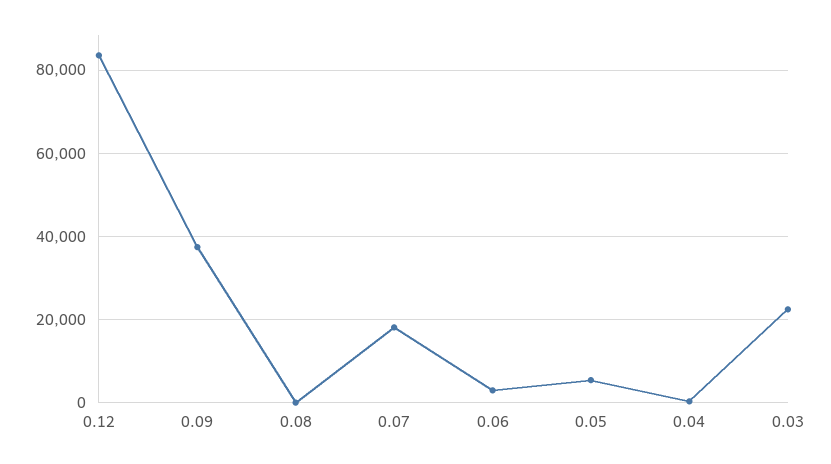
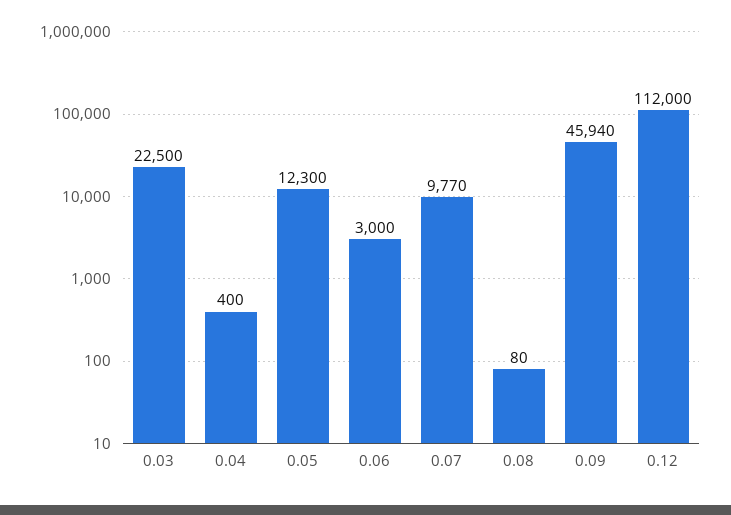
  {
-   "0.12": 84000,
+   "0.12": 112000,
-   "0.09": 38000,
+   "0.09": 45940,
    "0.08": 80,
-   "0.07": 18000,
+   "0.07": 9770,
    "0.06": 3000,
-   "0.05": 6000,
+   "0.05": 12300,
    "0.04": 400,
    "0.03": 22500
  }

